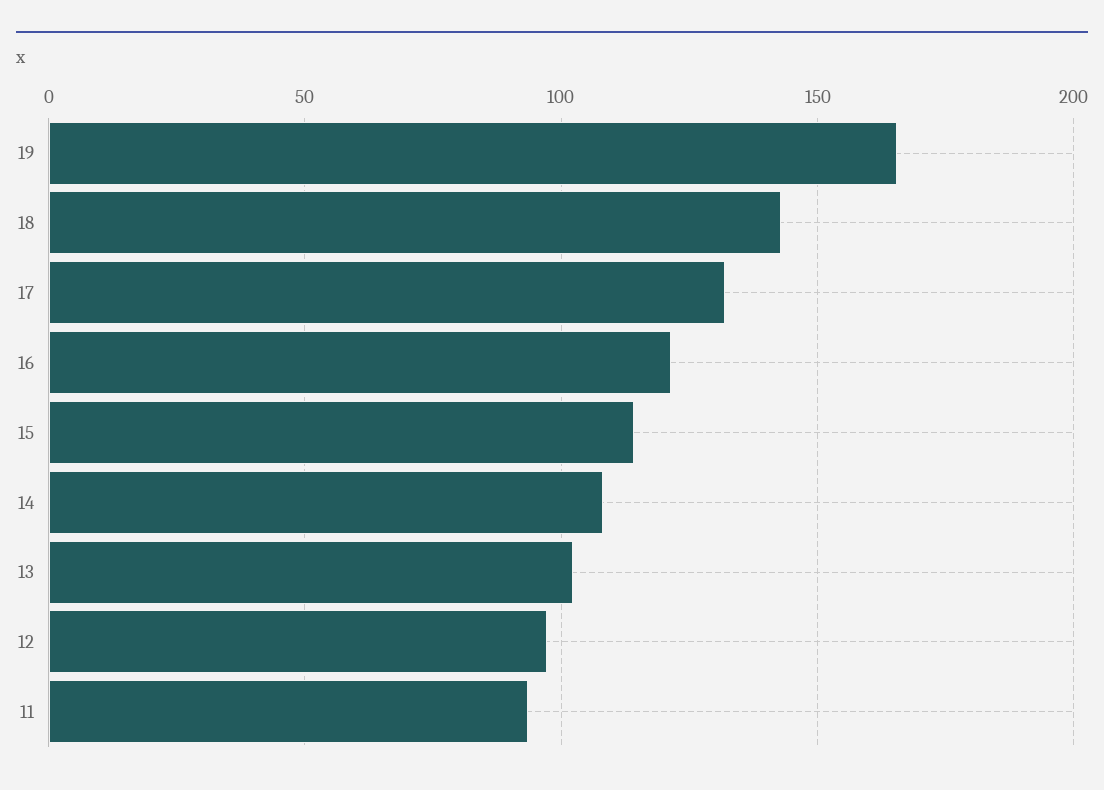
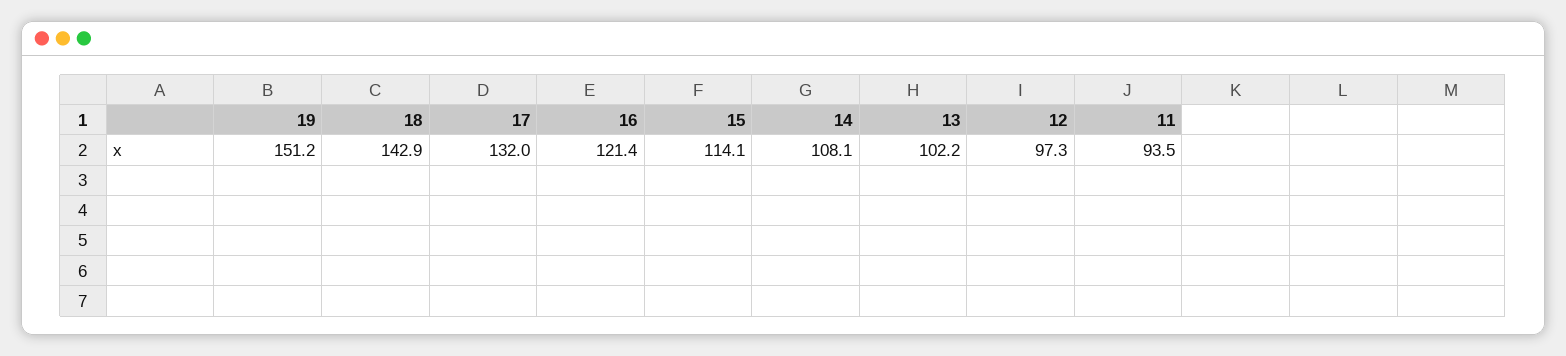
  {
-   "19": 165,
+   "19": 151.2,
    "18": 142.9,
    "17": 132,
    "16": 121.4,
    "15": 114.1,
    "14": 108.1,
    "13": 102.2,
    "12": 97.3,
    "11": 93.5
  }

